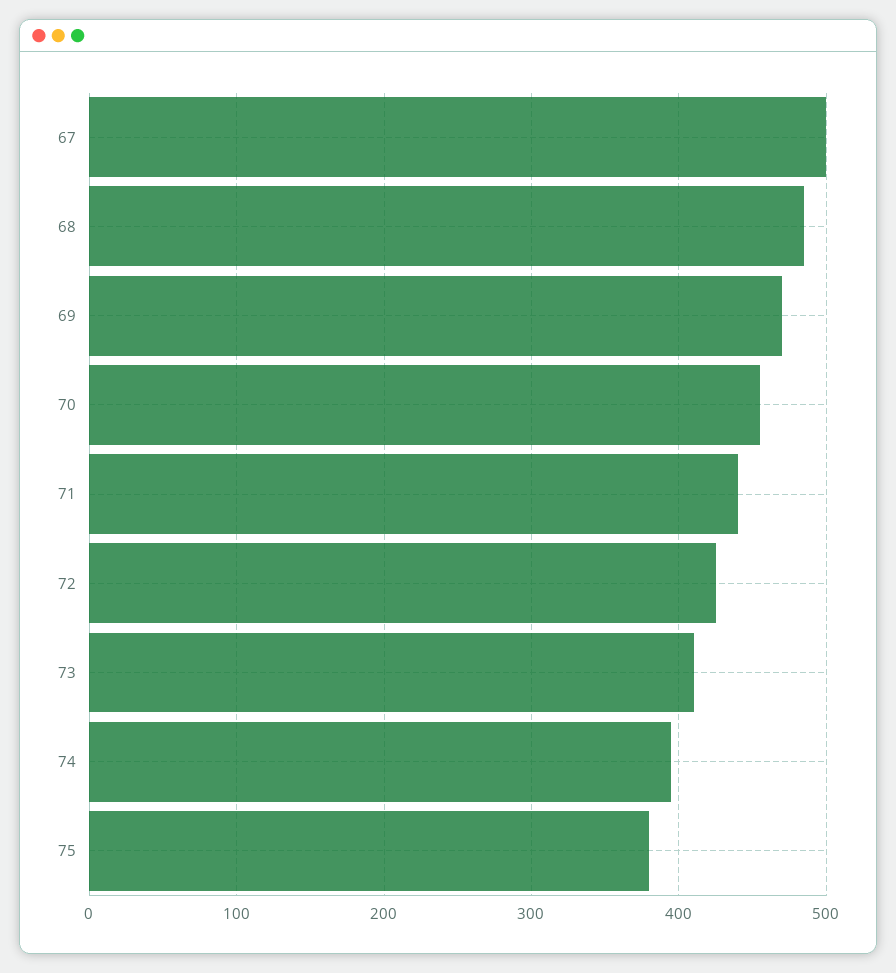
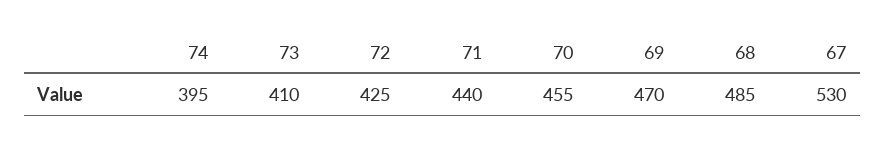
  {
-   "67": 500,
+   "67": 530,
    "68": 485,
    "69": 470,
    "70": 455,
    "71": 440,
    "72": 425,
    "73": 410,
-   "74": 395,
+   "74": 395
-   "75": 380
  }

